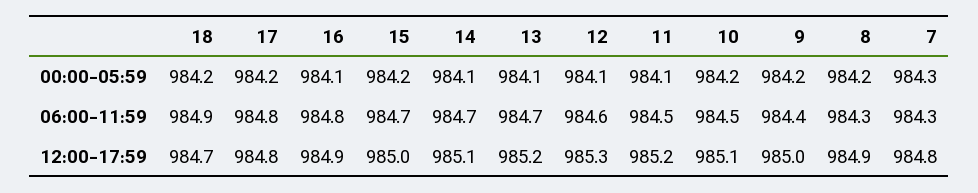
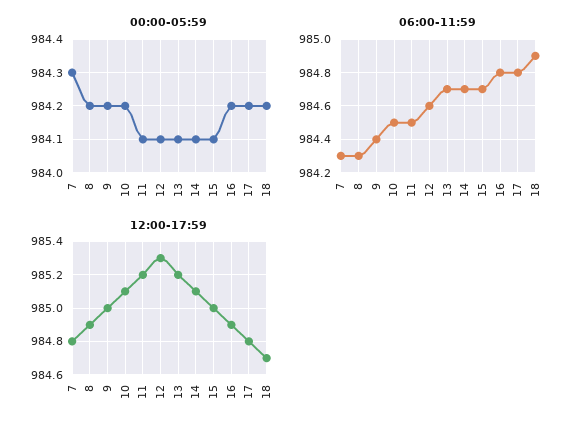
  {
    "00:00-05:59": {
      "18": 984.2,
      "17": 984.2,
-     "16": 984.1,
+     "16": 984.2,
-     "15": 984.2,
+     "15": 984.1,
      "14": 984.1,
      "13": 984.1,
      "12": 984.1,
      "11": 984.1,
      "10": 984.2,
      "9": 984.2,
      "8": 984.2,
      "7": 984.3
    },
    "06:00-11:59": {
      "18": 984.9,
      "17": 984.8,
      "16": 984.8,
      "15": 984.7,
      "14": 984.7,
      "13": 984.7,
      "12": 984.6,
      "11": 984.5,
      "10": 984.5,
      "9": 984.4,
      "8": 984.3,
      "7": 984.3
    },
    "12:00-17:59": {
      "18": 984.7,
      "17": 984.8,
      "16": 984.9,
      "15": 985,
      "14": 985.1,
      "13": 985.2,
      "12": 985.3,
      "11": 985.2,
      "10": 985.1,
      "9": 985,
      "8": 984.9,
      "7": 984.8
    }
  }

